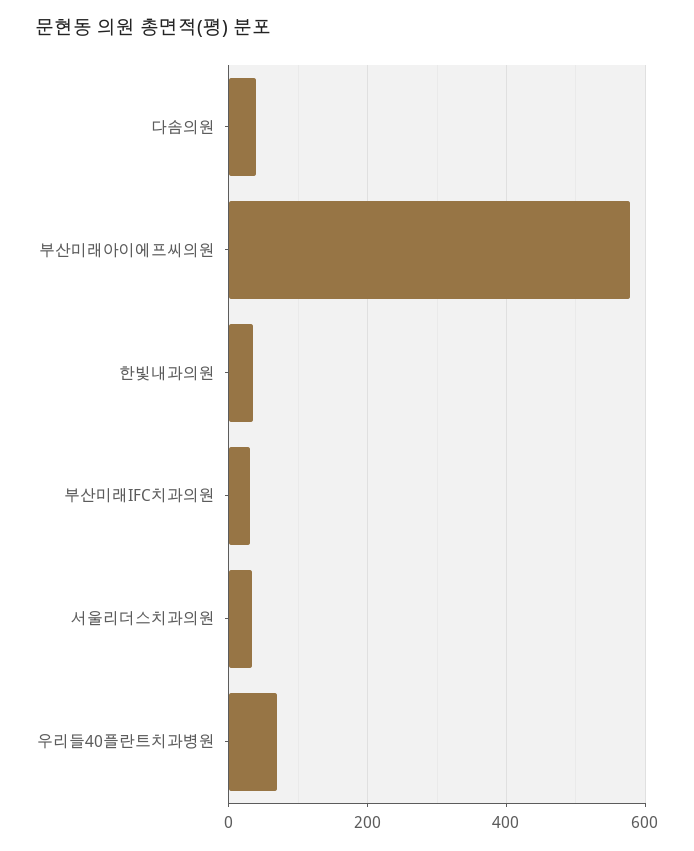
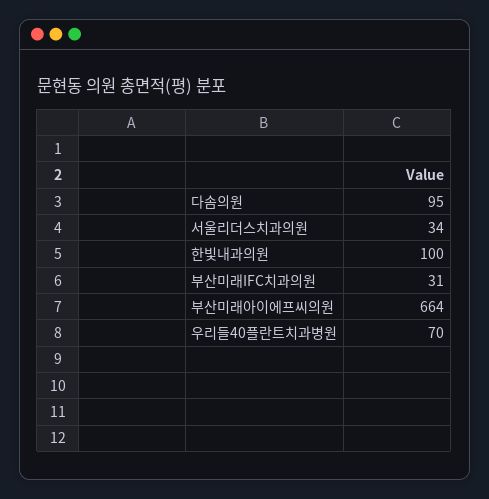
  {
-   "다솜의원": 40,
+   "다솜의원": 95,
-   "부산미래아이에프씨의원": 580,
+   "부산미래아이에프씨의원": 664,
-   "한빛내과의원": 40,
+   "한빛내과의원": 100,
    "부산미래IFC치과의원": 31,
    "서울리더스치과의원": 34,
    "우리들40플란트치과병원": 70
  }

